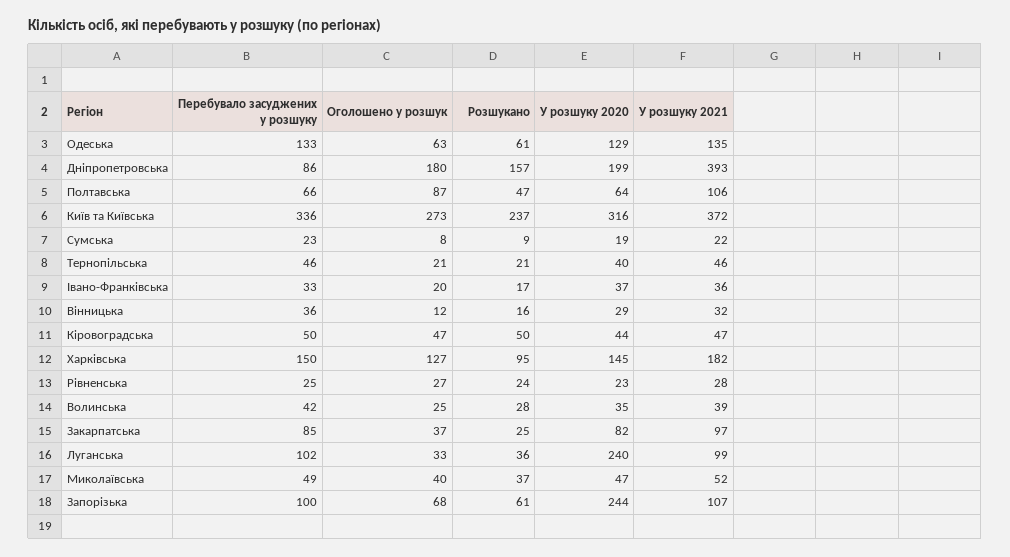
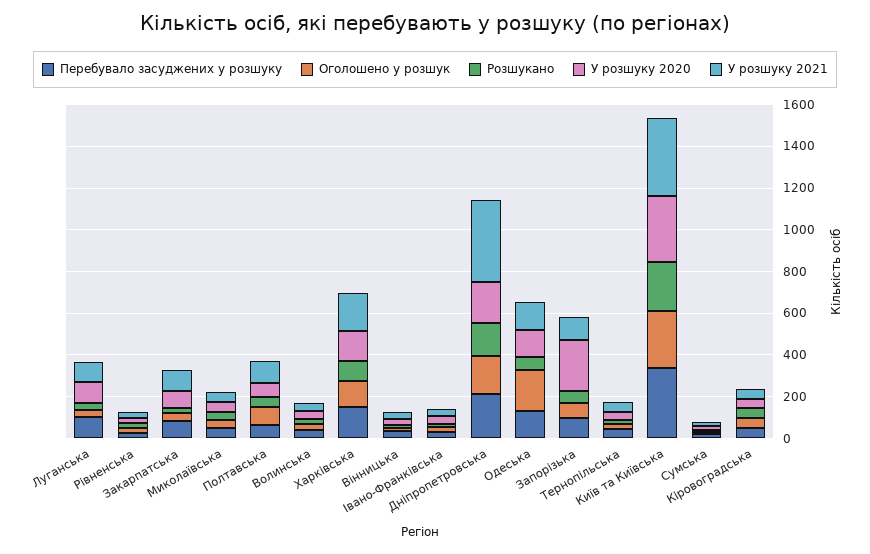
  {
    "Перебувало засуджених у розшуку": {
      "Одеська": 133,
-     "Дніпропетровська": 86,
+     "Дніпропетровська": 200,
      "Полтавська": 66,
      "Київ та Київська": 336,
      "Сумська": 23,
      "Тернопільська": 46,
      "Івано-Франківська": 33,
      "Вінницька": 36,
      "Кіровоградська": 50,
      "Харківська": 150,
      "Рівненська": 25,
      "Волинська": 42,
      "Закарпатська": 85,
      "Луганська": 102,
      "Миколаївська": 49,
      "Запорізька": 100
    },
    "Оголошено у розшук": {
-     "Одеська": 63,
+     "Одеська": 200,
      "Дніпропетровська": 180,
      "Полтавська": 87,
      "Київ та Київська": 273,
      "Сумська": 8,
      "Тернопільська": 21,
      "Івано-Франківська": 20,
      "Вінницька": 12,
      "Кіровоградська": 47,
      "Харківська": 127,
      "Рівненська": 27,
      "Волинська": 25,
      "Закарпатська": 37,
      "Луганська": 33,
      "Миколаївська": 40,
      "Запорізька": 68
    },
    "Розшукано": {
      "Одеська": 61,
      "Дніпропетровська": 157,
      "Полтавська": 47,
      "Київ та Київська": 237,
      "Сумська": 9,
      "Тернопільська": 21,
      "Івано-Франківська": 17,
      "Вінницька": 16,
      "Кіровоградська": 50,
      "Харківська": 95,
      "Рівненська": 24,
      "Волинська": 28,
      "Закарпатська": 25,
      "Луганська": 36,
      "Миколаївська": 37,
      "Запорізька": 61
    },
    "У розшуку 2020": {
      "Одеська": 129,
      "Дніпропетровська": 199,
      "Полтавська": 64,
      "Київ та Київська": 316,
      "Сумська": 19,
      "Тернопільська": 40,
      "Івано-Франківська": 37,
      "Вінницька": 29,
      "Кіровоградська": 44,
      "Харківська": 145,
      "Рівненська": 23,
      "Волинська": 35,
      "Закарпатська": 82,
-     "Луганська": 240,
+     "Луганська": 100,
      "Миколаївська": 47,
      "Запорізька": 244
    },
    "У розшуку 2021": {
      "Одеська": 135,
      "Дніпропетровська": 393,
      "Полтавська": 106,
      "Київ та Київська": 372,
      "Сумська": 22,
      "Тернопільська": 46,
      "Івано-Франківська": 36,
      "Вінницька": 32,
      "Кіровоградська": 47,
      "Харківська": 182,
      "Рівненська": 28,
      "Волинська": 39,
      "Закарпатська": 97,
      "Луганська": 99,
      "Миколаївська": 52,
      "Запорізька": 107
    }
  }

